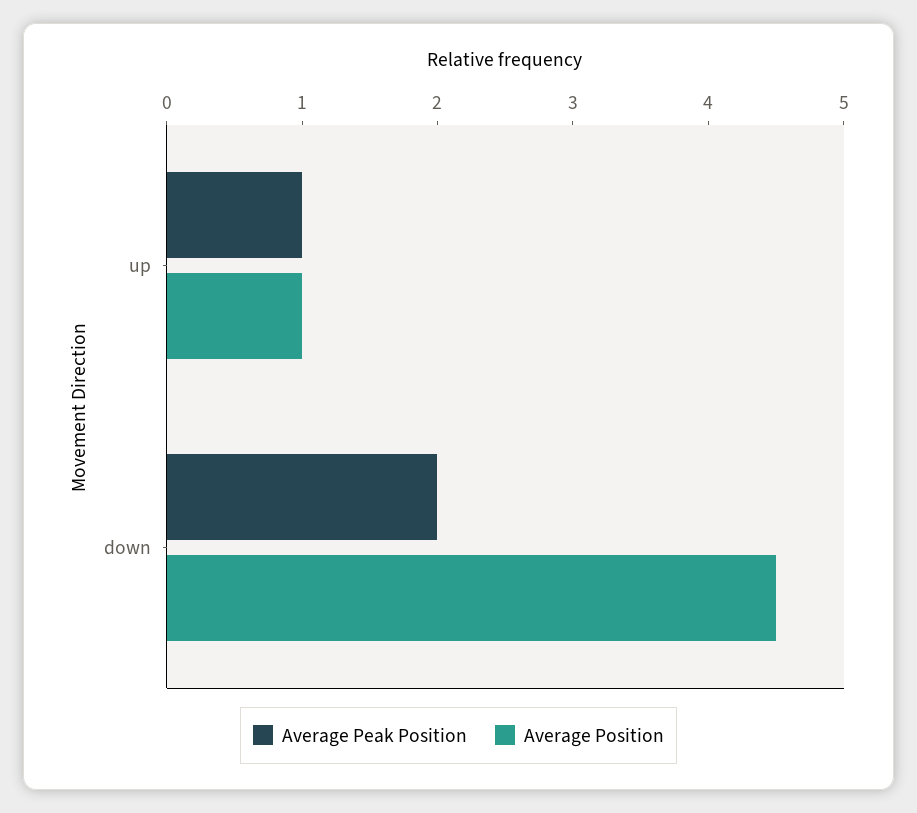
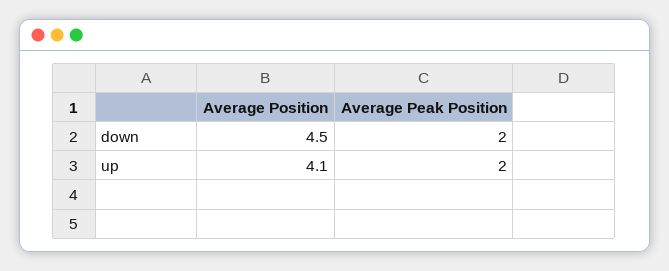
  {
    "Average Peak Position": {
-     "up": 1,
+     "up": 2,
      "down": 2
    },
    "Average Position": {
-     "up": 1,
+     "up": 4.1,
      "down": 4.5
    }
  }

